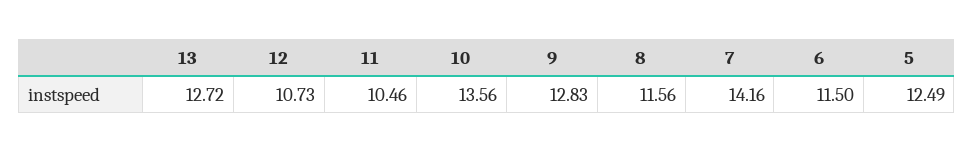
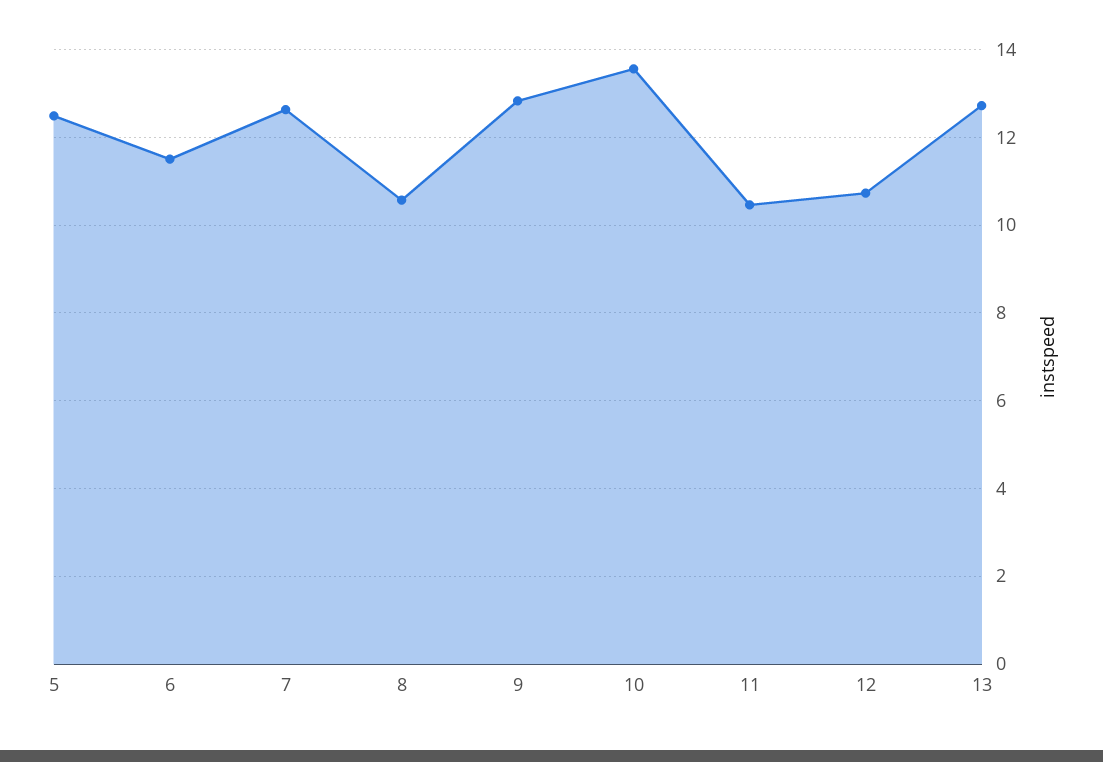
  {
    "13": 12.72,
    "12": 10.73,
    "11": 10.46,
    "10": 13.56,
    "9": 12.83,
-   "8": 11.56,
+   "8": 10.6,
-   "7": 14.16,
+   "7": 12.6,
    "6": 11.5,
    "5": 12.49
  }

